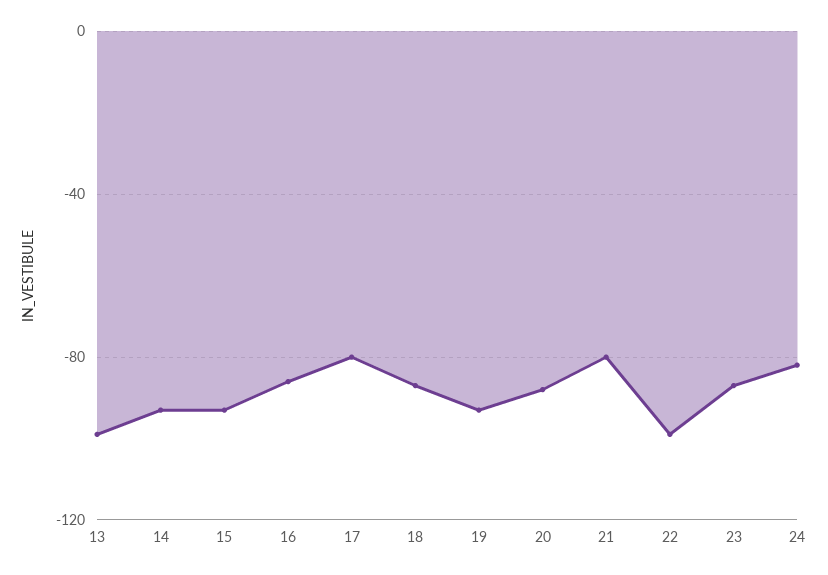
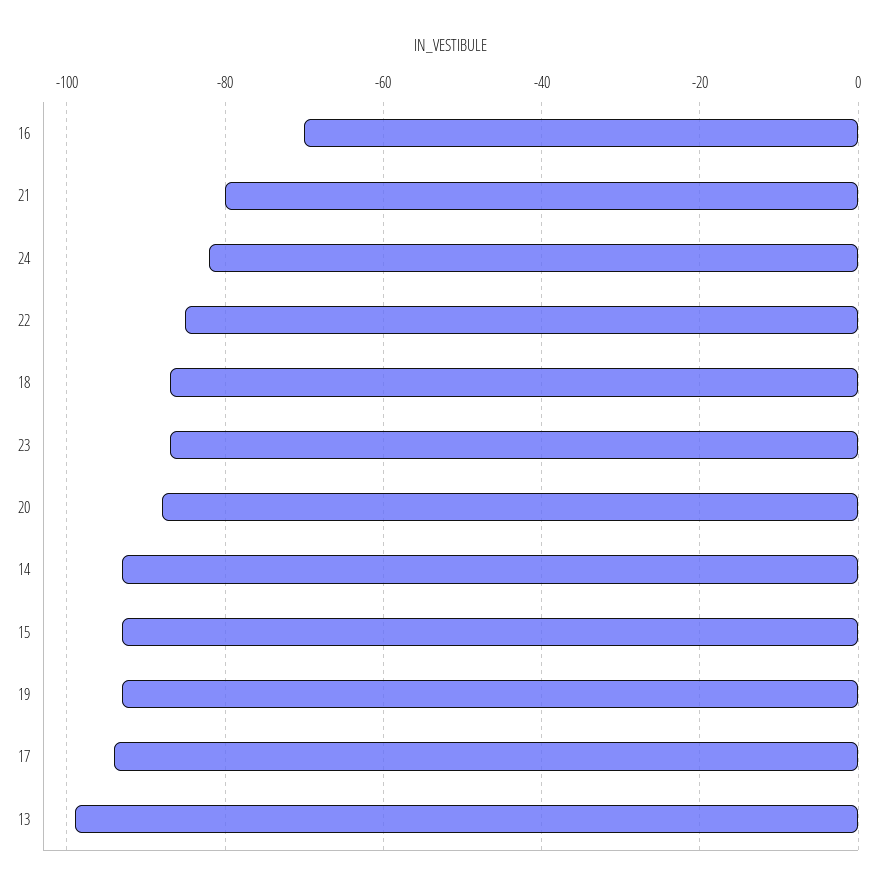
  {
    "13": -100,
    "14": -95,
    "15": -95,
-   "16": -85,
+   "16": -70,
-   "17": -80,
+   "17": -95,
    "18": -85,
    "19": -95,
    "20": -90,
    "21": -80,
-   "22": -100,
+   "22": -85,
    "23": -85,
    "24": -80
  }

